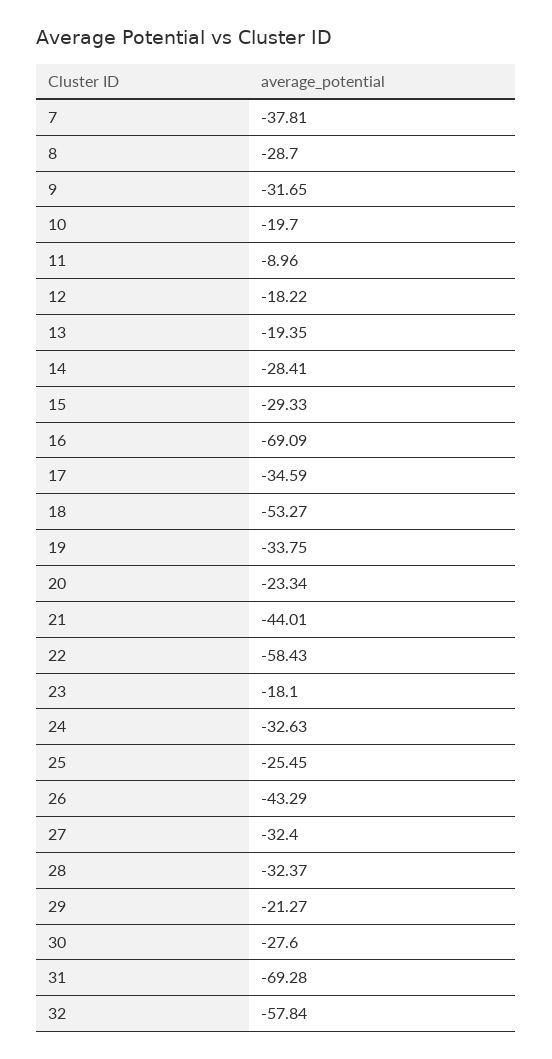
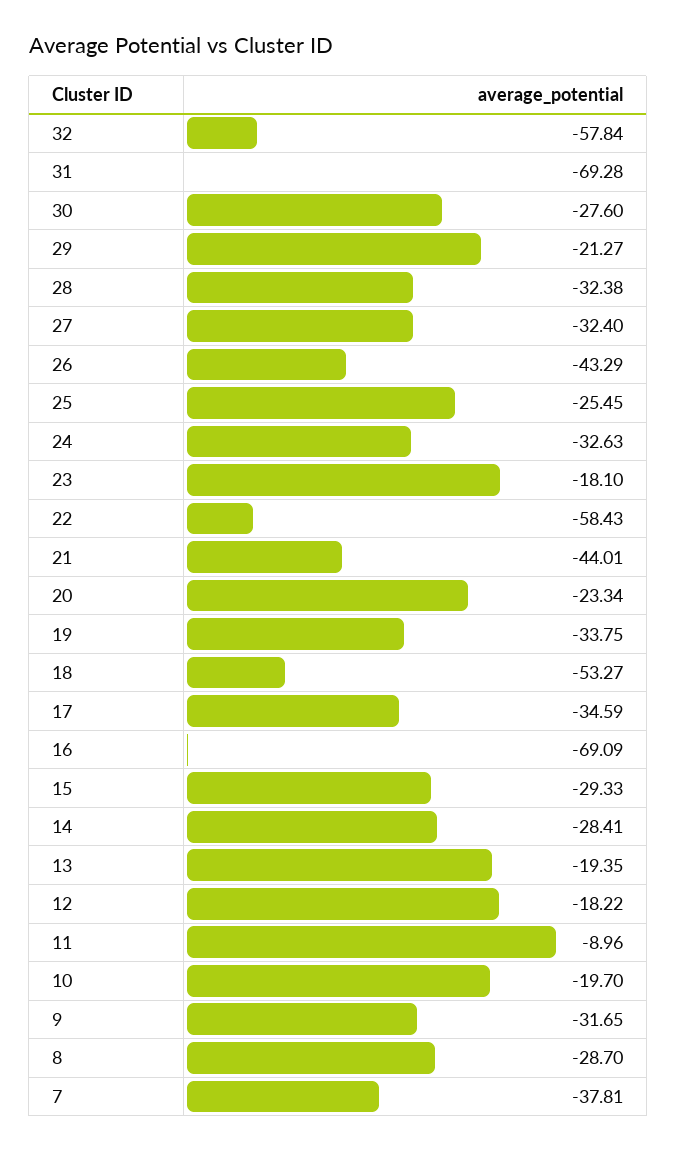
  {
    "7": -37.81,
    "8": -28.7,
    "9": -31.65,
    "10": -19.7,
    "11": -8.96,
    "12": -18.22,
    "13": -19.35,
    "14": -28.41,
    "15": -29.33,
    "16": -69.09,
    "17": -34.59,
    "18": -53.27,
    "19": -33.75,
    "20": -23.34,
    "21": -44.01,
    "22": -58.43,
    "23": -18.1,
    "24": -32.63,
    "25": -25.45,
    "26": -43.29,
    "27": -32.4,
-   "28": -32.37,
+   "28": -32.38,
    "29": -21.27,
    "30": -27.6,
    "31": -69.28,
    "32": -57.84
  }

